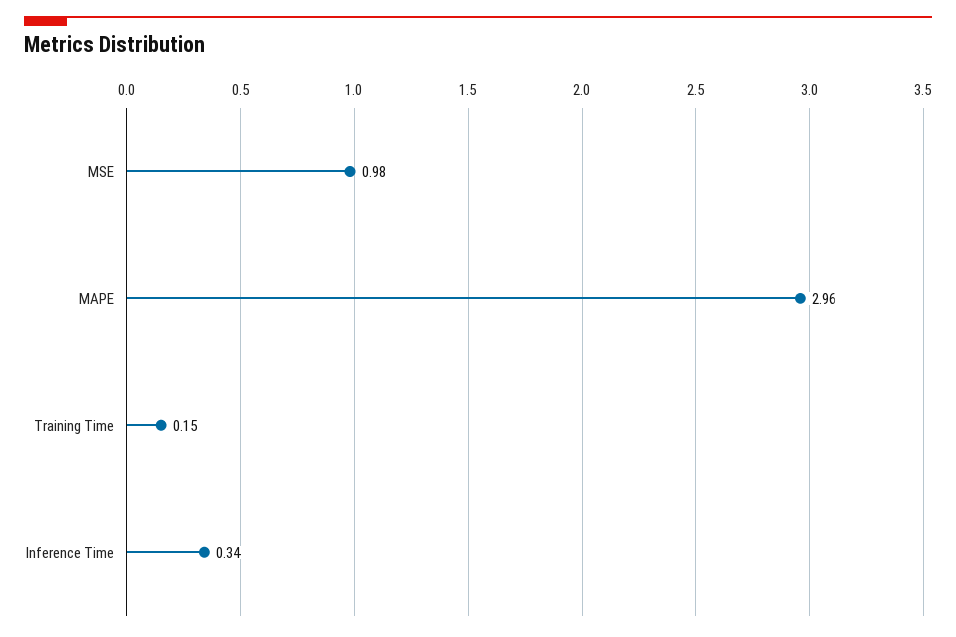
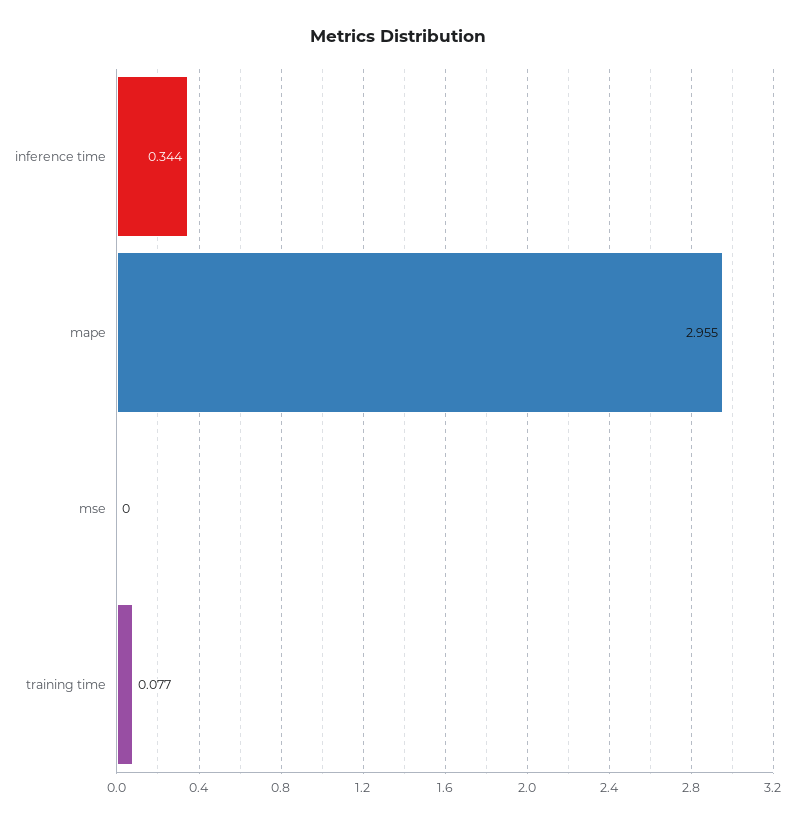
  {
-   "MSE": 0.98,
+   "MSE": 0,
    "MAPE": 2.955,
-   "Training Time": 0.15,
+   "Training Time": 0.077,
    "Inference Time": 0.344
  }

